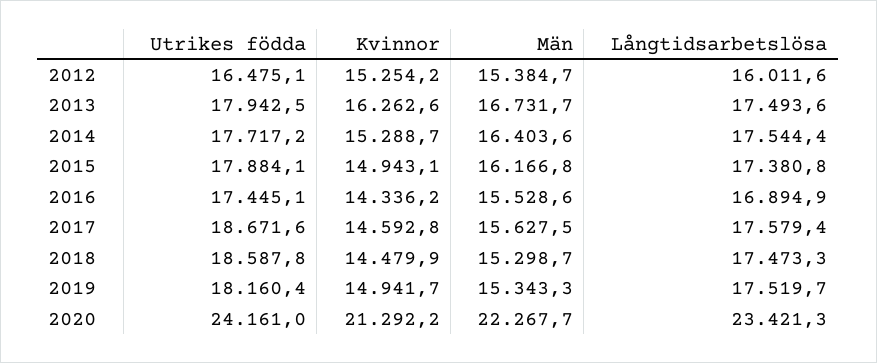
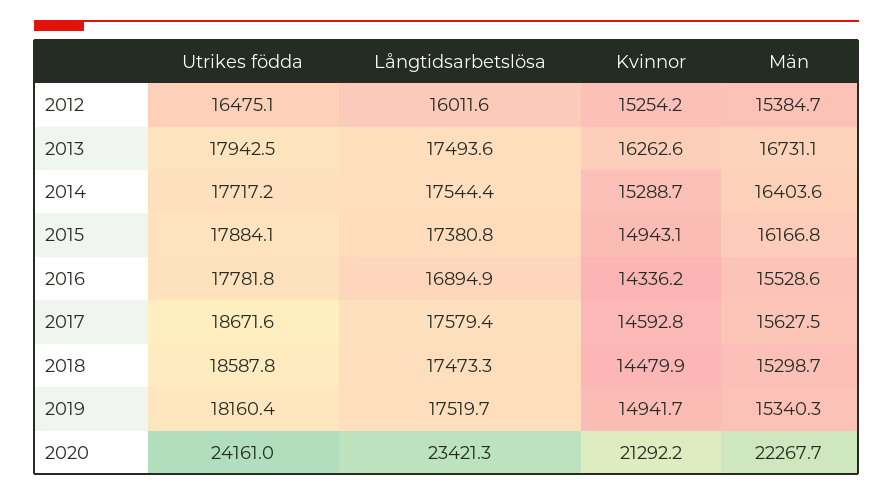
  {
    "Utrikes födda": {
      "2012": 16475.1,
      "2013": 17942.5,
      "2014": 17717.2,
      "2015": 17884.1,
-     "2016": 17445.1,
+     "2016": 17781.8,
      "2017": 18671.6,
      "2018": 18587.8,
      "2019": 18160.4,
      "2020": 24161
    },
    "Kvinnor": {
      "2012": 15254.2,
      "2013": 16262.6,
      "2014": 15288.7,
      "2015": 14943.1,
      "2016": 14336.2,
      "2017": 14592.8,
      "2018": 14479.9,
      "2019": 14941.7,
      "2020": 21292.2
    },
    "Män": {
      "2012": 15384.7,
-     "2013": 16731.7,
+     "2013": 16731.1,
      "2014": 16403.6,
      "2015": 16166.8,
      "2016": 15528.6,
      "2017": 15627.5,
      "2018": 15298.7,
-     "2019": 15343.3,
+     "2019": 15340.3,
      "2020": 22267.7
    },
    "Långtidsarbetslösa": {
      "2012": 16011.6,
      "2013": 17493.6,
      "2014": 17544.4,
      "2015": 17380.8,
      "2016": 16894.9,
      "2017": 17579.4,
      "2018": 17473.3,
      "2019": 17519.7,
      "2020": 23421.3
    }
  }

